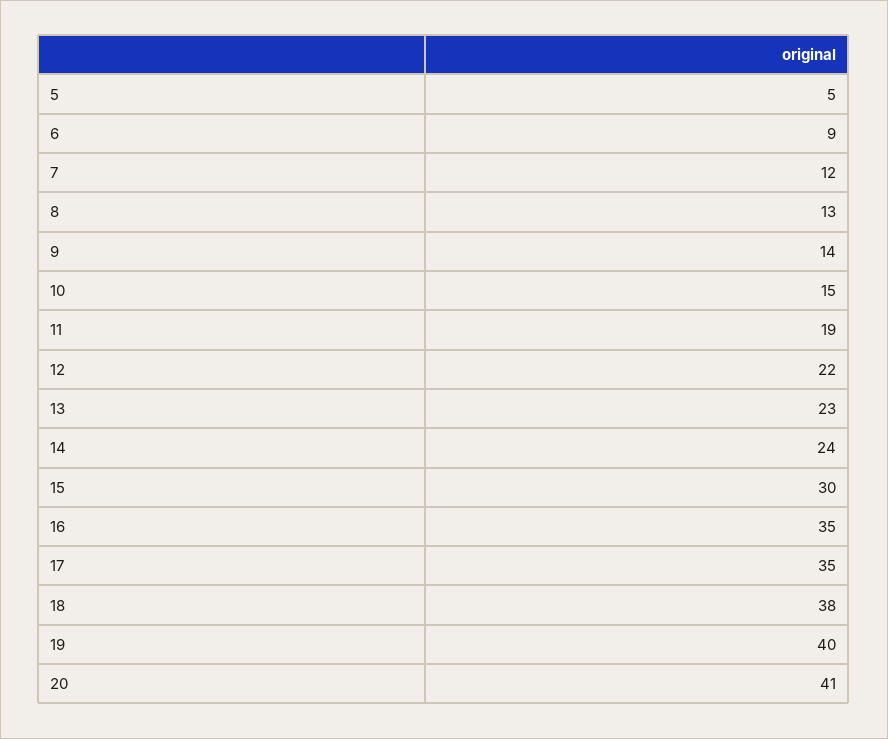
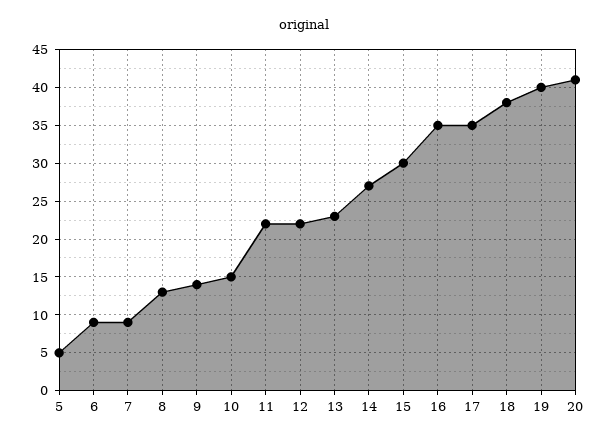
  {
    "5": 5,
    "6": 9,
-   "7": 12,
+   "7": 9,
    "8": 13,
    "9": 14,
    "10": 15,
-   "11": 19,
+   "11": 22,
    "12": 22,
    "13": 23,
-   "14": 24,
+   "14": 27,
    "15": 30,
    "16": 35,
    "17": 35,
    "18": 38,
    "19": 40,
    "20": 41
  }

